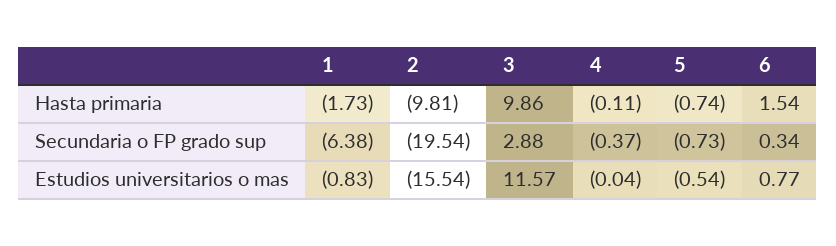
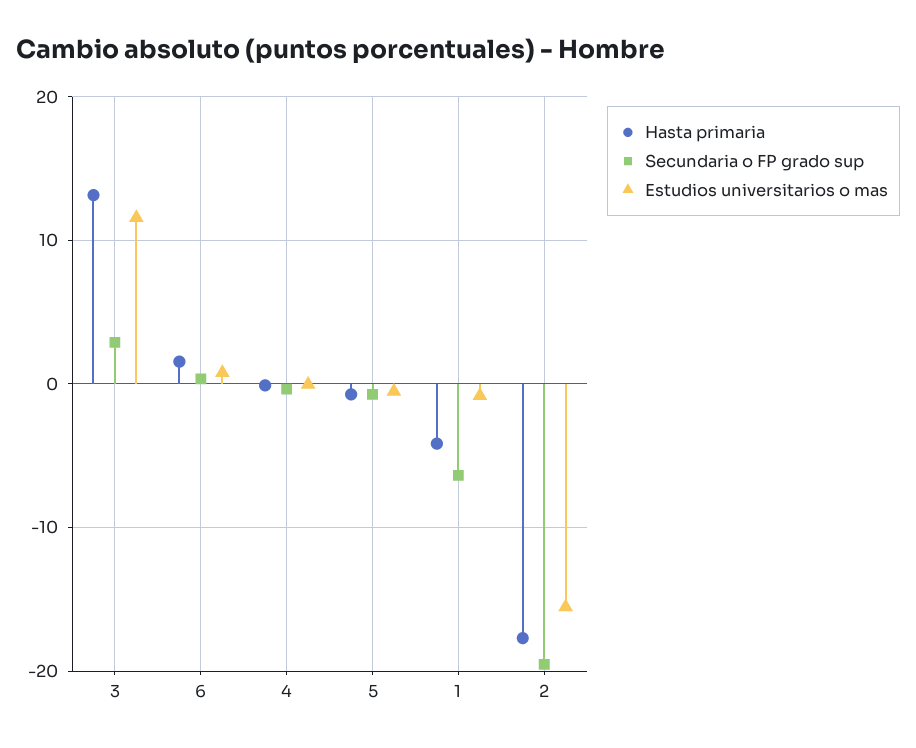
  {
    "Hasta primaria": {
-     "1": -1.73,
+     "1": -4,
-     "2": -9.81,
+     "2": -18,
-     "3": 9.86,
+     "3": 13,
      "4": -0.11,
      "5": -0.74,
      "6": 1.54
    },
    "Secundaria o FP grado sup": {
      "1": -6.38,
      "2": -19.54,
      "3": 2.88,
      "4": -0.37,
      "5": -0.73,
      "6": 0.34
    },
    "Estudios universitarios o mas": {
      "1": -0.83,
      "2": -15.54,
      "3": 11.57,
      "4": -0.04,
      "5": -0.54,
      "6": 0.77
    }
  }

